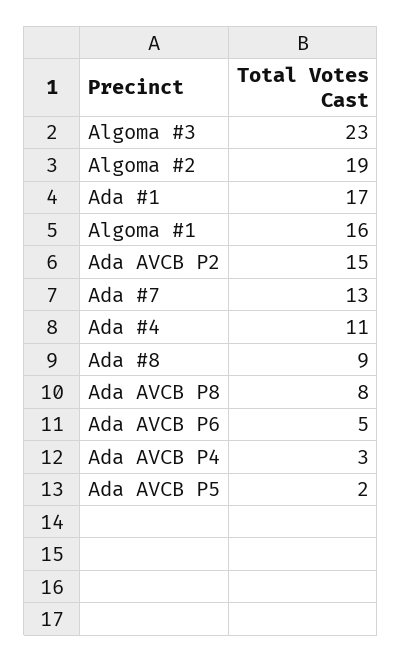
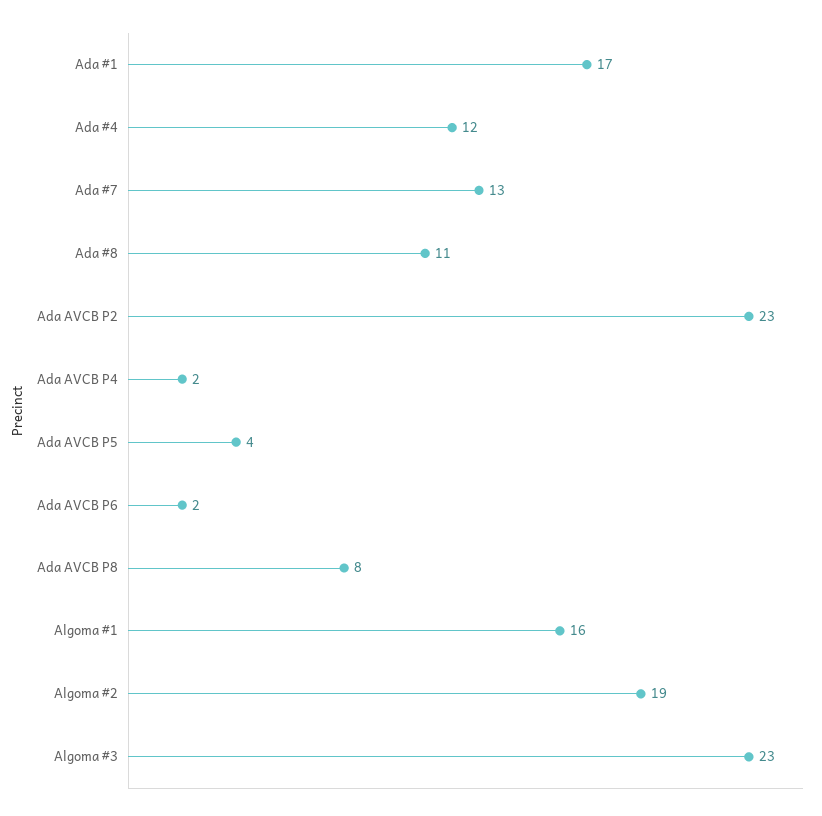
  {
    "Algoma #3": 23,
    "Algoma #2": 19,
    "Ada #1": 17,
    "Algoma #1": 16,
-   "Ada AVCB P2": 15,
+   "Ada AVCB P2": 23,
    "Ada #7": 13,
-   "Ada #4": 11,
+   "Ada #4": 12,
-   "Ada #8": 9,
+   "Ada #8": 11,
    "Ada AVCB P8": 8,
-   "Ada AVCB P6": 5,
+   "Ada AVCB P6": 2,
-   "Ada AVCB P4": 3,
+   "Ada AVCB P4": 2,
-   "Ada AVCB P5": 2
+   "Ada AVCB P5": 4
  }

